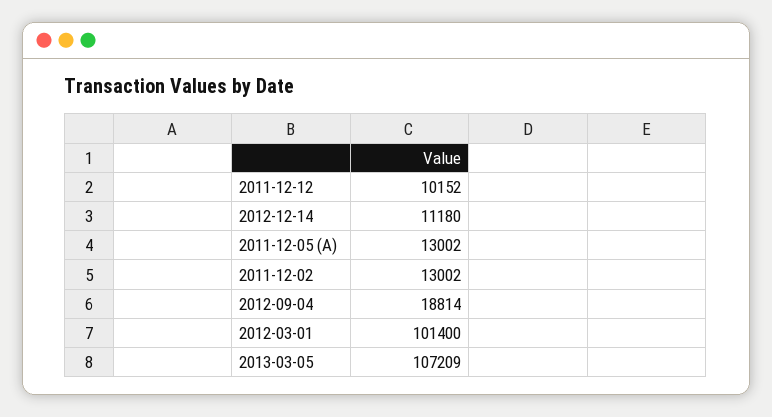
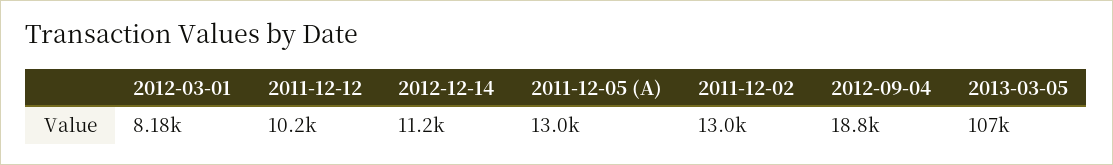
  {
    "2011-12-12": 10152,
    "2012-12-14": 11180,
    "2011-12-05 (A)": 13002,
    "2011-12-02": 13002,
    "2012-09-04": 18814,
-   "2012-03-01": 101400,
+   "2012-03-01": 8180,
    "2013-03-05": 107209
  }

